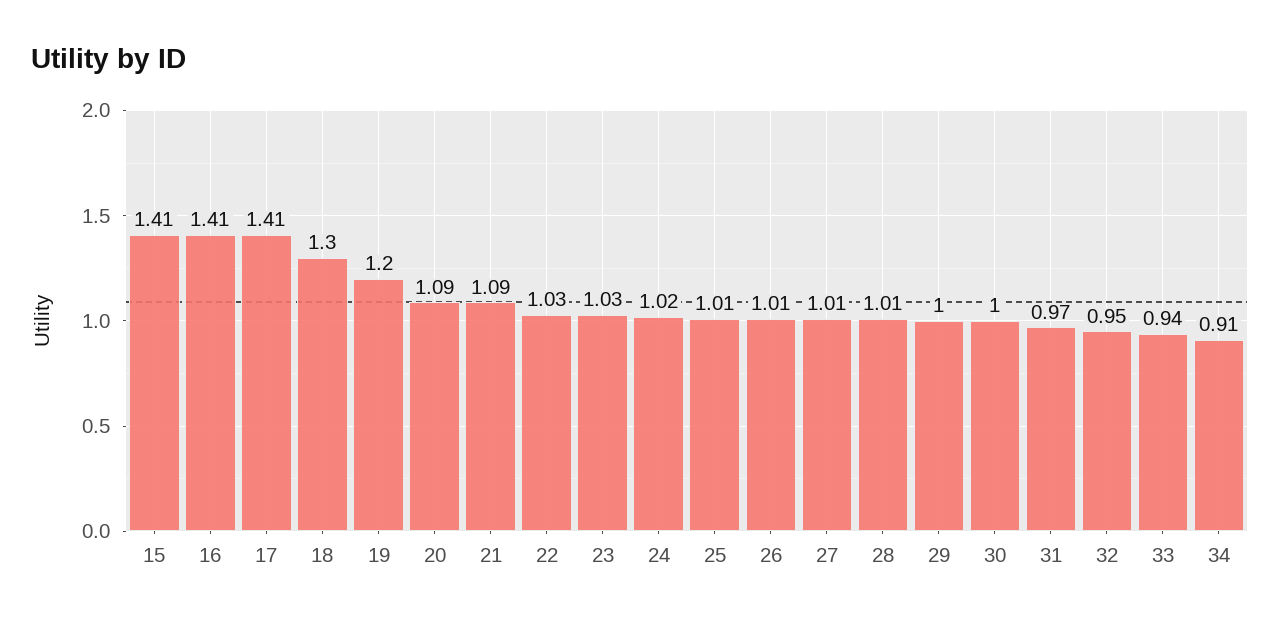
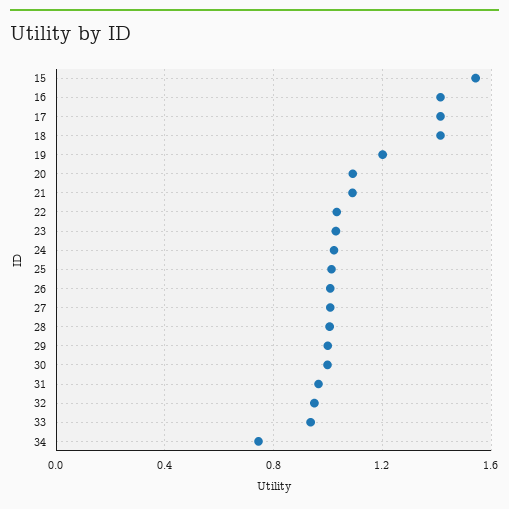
  {
-   "15": 1.41,
+   "15": 1.55,
    "16": 1.41,
    "17": 1.41,
-   "18": 1.3,
+   "18": 1.4,
    "19": 1.2,
    "20": 1.09,
    "21": 1.09,
    "22": 1.03,
    "23": 1.03,
    "24": 1.02,
    "25": 1.01,
    "26": 1.01,
    "27": 1.01,
    "28": 1.01,
    "29": 1,
    "30": 1,
    "31": 0.97,
    "32": 0.95,
    "33": 0.94,
-   "34": 0.91
+   "34": 0.75
  }

